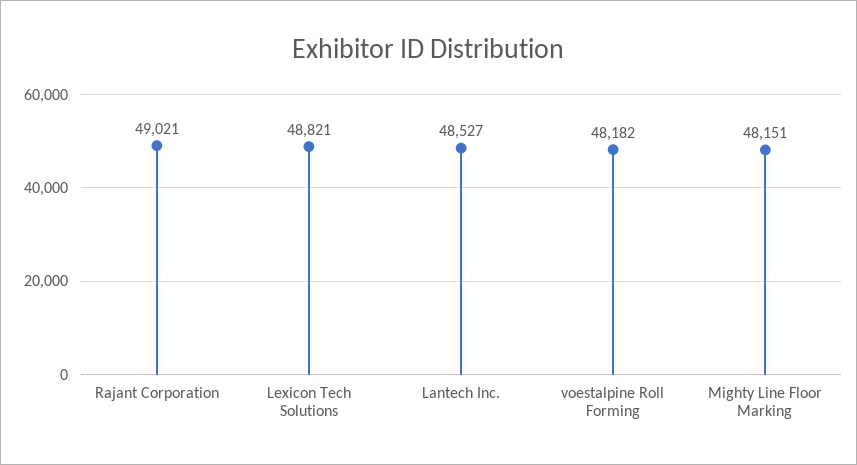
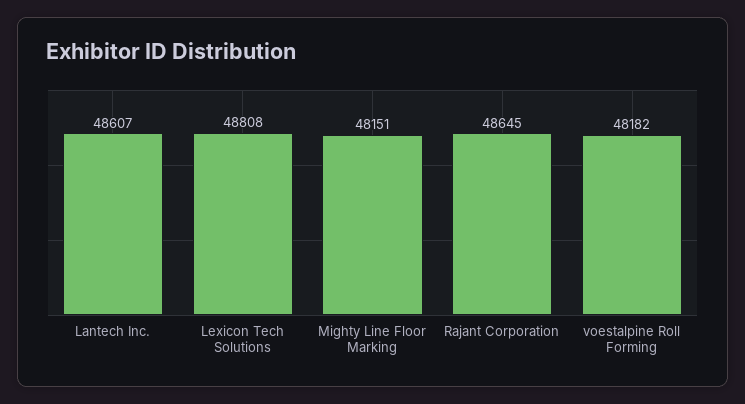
  {
-   "Rajant Corporation": 49021,
+   "Rajant Corporation": 48645,
-   "Lexicon Tech Solutions": 48821,
+   "Lexicon Tech Solutions": 48808,
-   "Lantech Inc.": 48527,
+   "Lantech Inc.": 48607,
    "voestalpine Roll Forming": 48182,
    "Mighty Line Floor Marking": 48151
  }

